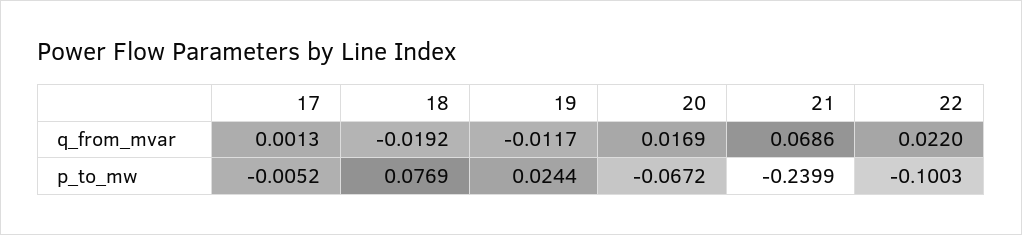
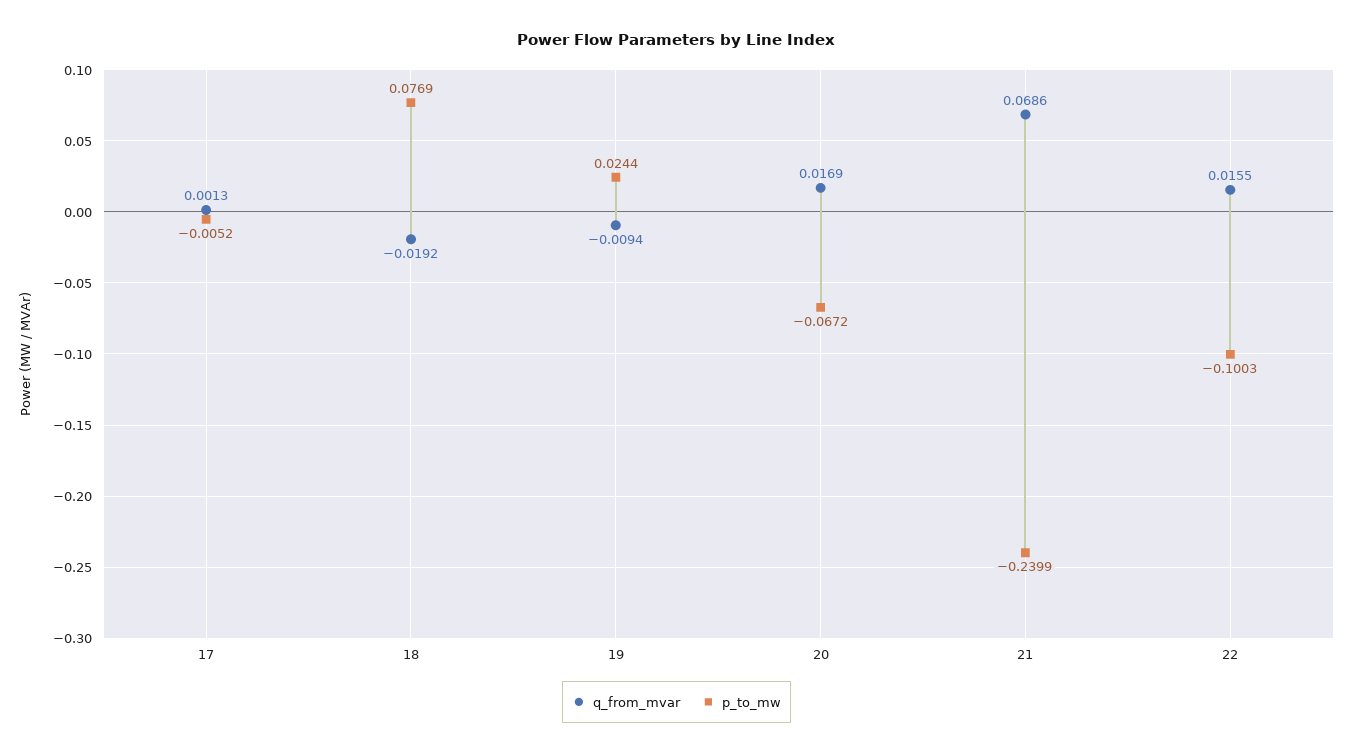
  {
    "q_from_mvar": {
      "17": 0.0013,
      "18": -0.0192,
-     "19": -0.0117,
+     "19": -0.0094,
      "20": 0.0169,
      "21": 0.0686,
-     "22": 0.022
+     "22": 0.0155
    },
    "p_to_mw": {
      "17": -0.0052,
      "18": 0.0769,
      "19": 0.0244,
      "20": -0.0672,
      "21": -0.2399,
      "22": -0.1003
    }
  }

